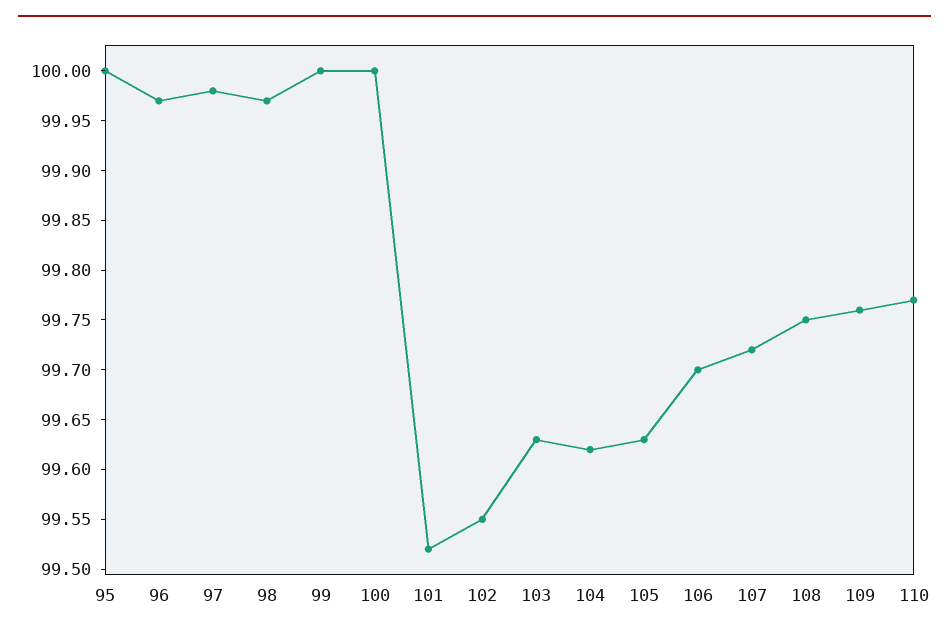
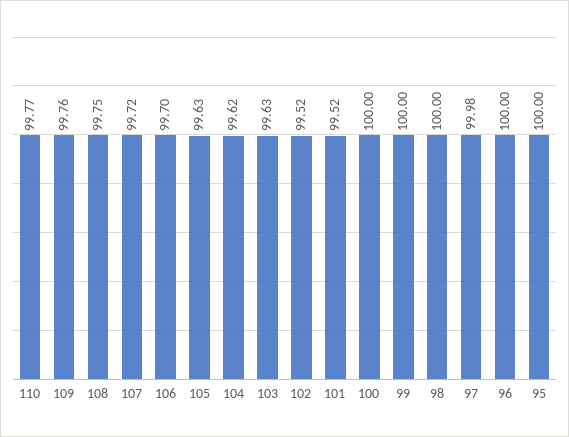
  {
    "95": 100,
-   "96": 99.97,
+   "96": 100,
    "97": 99.98,
-   "98": 99.97,
+   "98": 100,
    "99": 100,
    "100": 100,
    "101": 99.52,
-   "102": 99.55,
+   "102": 99.52,
    "103": 99.63,
    "104": 99.62,
    "105": 99.63,
    "106": 99.7,
    "107": 99.72,
    "108": 99.75,
    "109": 99.76,
    "110": 99.77
  }

